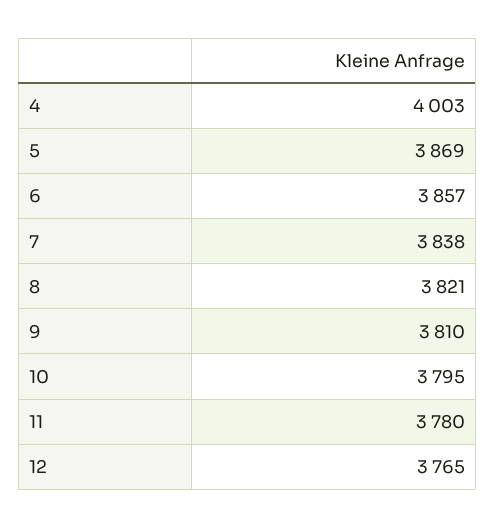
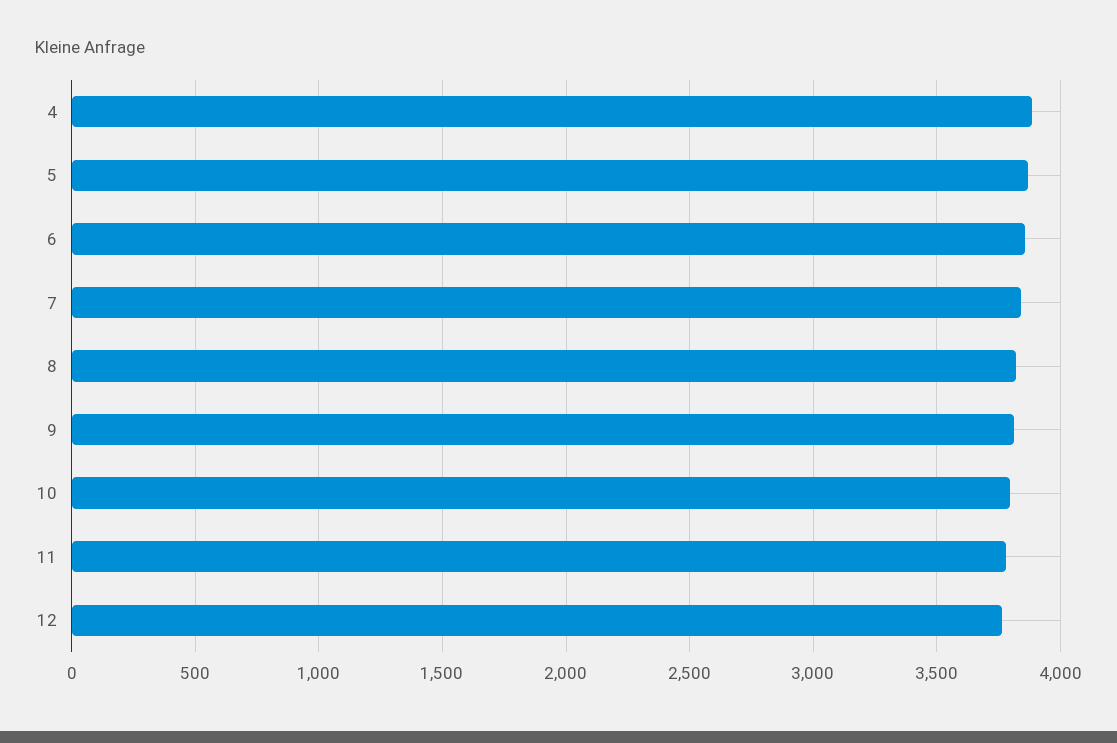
  {
-   "4": 4003,
+   "4": 3900,
    "5": 3869,
    "6": 3857,
    "7": 3838,
    "8": 3821,
    "9": 3810,
    "10": 3795,
    "11": 3780,
    "12": 3765
  }

